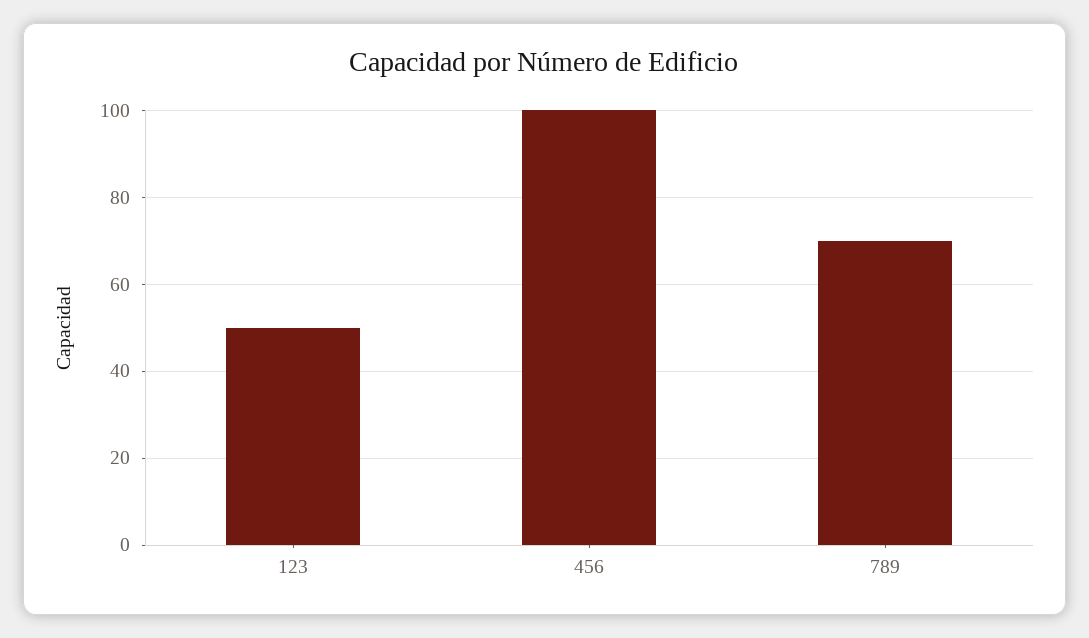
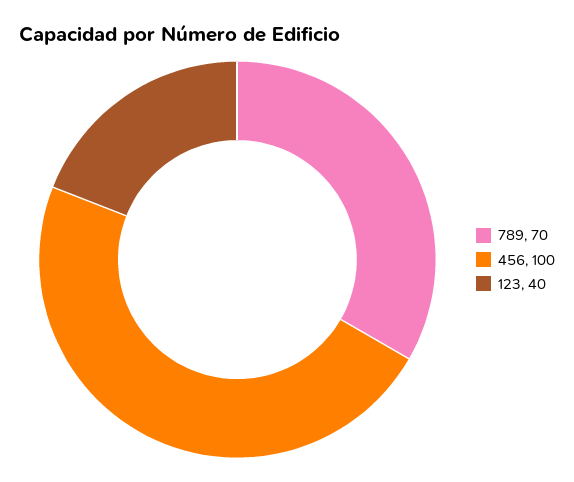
  {
-   "123": 50,
+   "123": 40,
    "456": 100,
    "789": 70
  }

